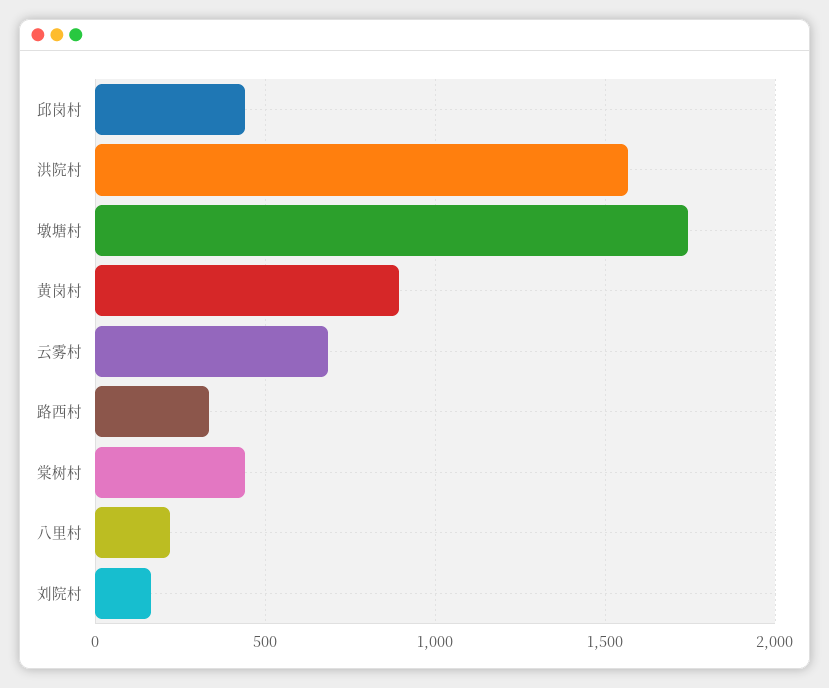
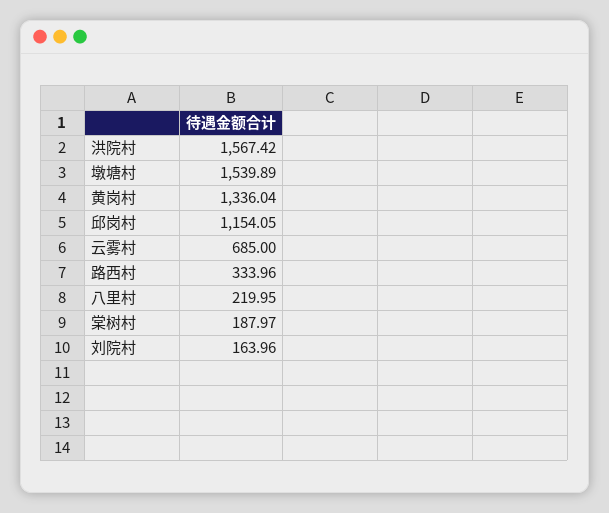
  {
-   "邱岗村": 450,
+   "邱岗村": 1154.05,
    "洪院村": 1567.42,
-   "墩塘村": 1750,
+   "墩塘村": 1539.89,
-   "黄岗村": 900,
+   "黄岗村": 1336.04,
    "云雾村": 685,
    "路西村": 333.96,
-   "棠树村": 450,
+   "棠树村": 187.97,
    "八里村": 219.95,
    "刘院村": 163.96
  }

